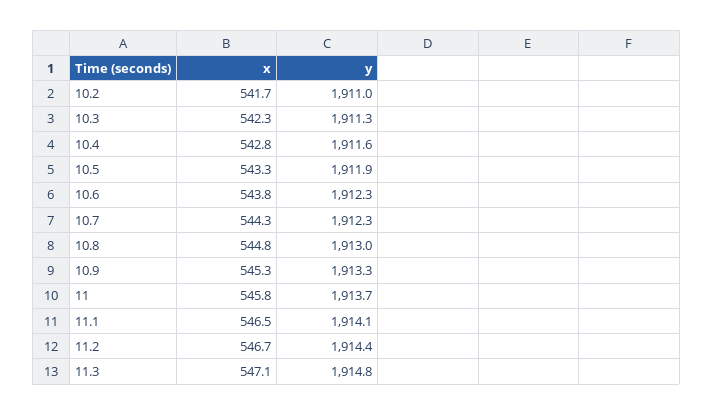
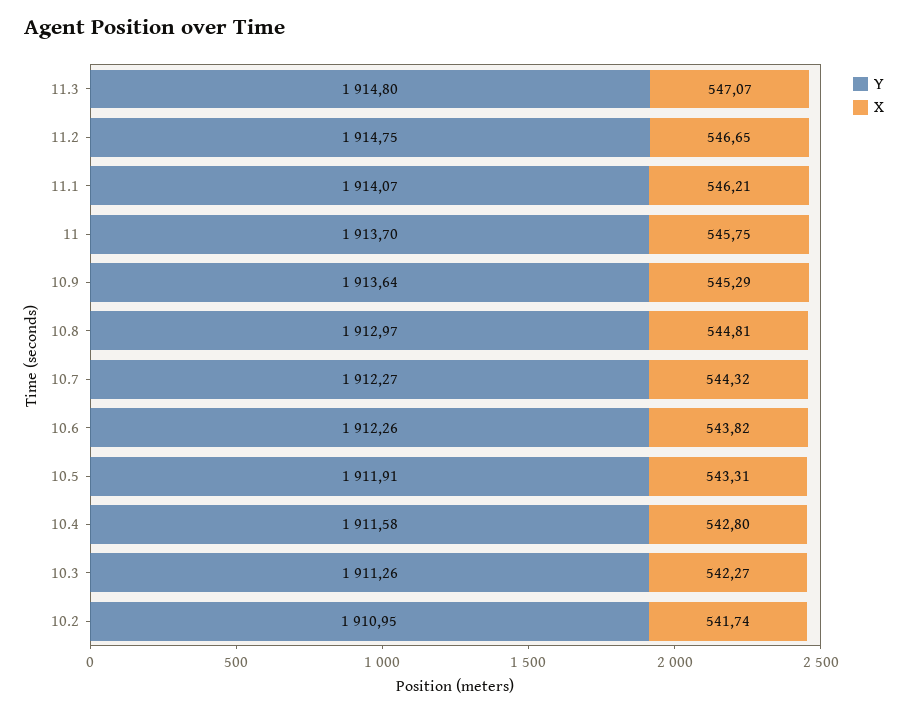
  {
    "x": {
      "10.2": 541.74,
      "10.3": 542.27,
      "10.4": 542.8,
      "10.5": 543.31,
      "10.6": 543.82,
      "10.7": 544.32,
      "10.8": 544.81,
      "10.9": 545.29,
      "11": 545.75,
-     "11.1": 546.5,
+     "11.1": 546.21,
      "11.2": 546.65,
      "11.3": 547.07
    },
    "y": {
      "10.2": 1910.95,
      "10.3": 1911.26,
      "10.4": 1911.58,
      "10.5": 1911.91,
      "10.6": 1912.26,
      "10.7": 1912.27,
      "10.8": 1912.97,
-     "10.9": 1913.3,
+     "10.9": 1913.64,
      "11": 1913.7,
      "11.1": 1914.07,
-     "11.2": 1914.4,
+     "11.2": 1914.75,
      "11.3": 1914.8
    }
  }

